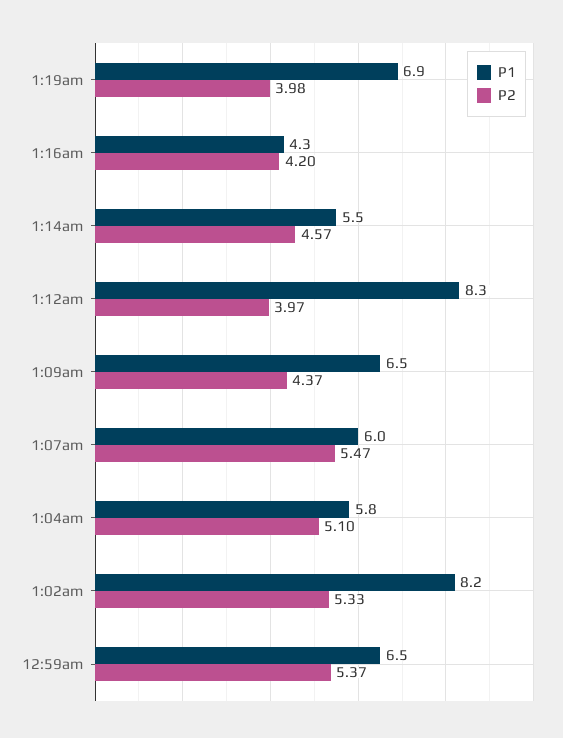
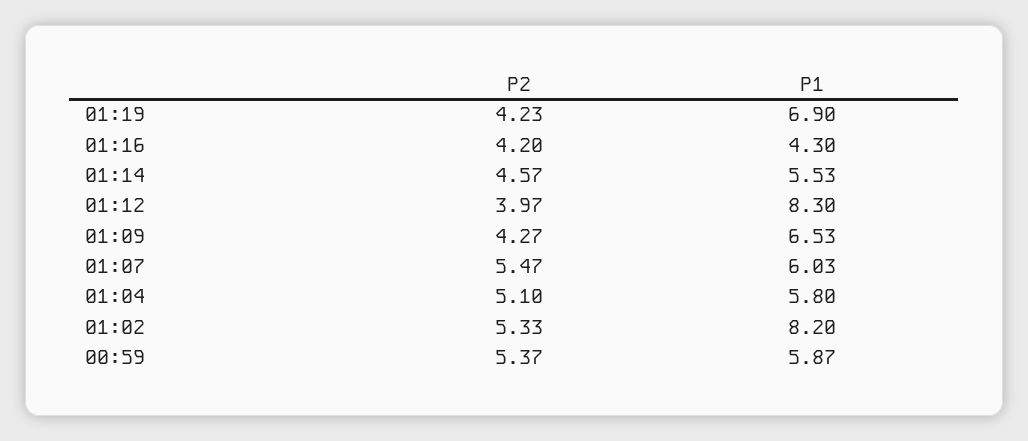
  {
    "P1": {
      "1:19am": 6.9,
      "1:16am": 4.3,
      "1:14am": 5.53,
      "1:12am": 8.3,
      "1:09am": 6.53,
      "1:07am": 6.03,
      "1:04am": 5.8,
      "1:02am": 8.2,
-     "12:59am": 6.5
+     "12:59am": 5.87
    },
    "P2": {
-     "1:19am": 3.98,
+     "1:19am": 4.23,
      "1:16am": 4.2,
      "1:14am": 4.57,
      "1:12am": 3.97,
-     "1:09am": 4.37,
+     "1:09am": 4.27,
      "1:07am": 5.47,
      "1:04am": 5.1,
      "1:02am": 5.33,
      "12:59am": 5.37
    }
  }

